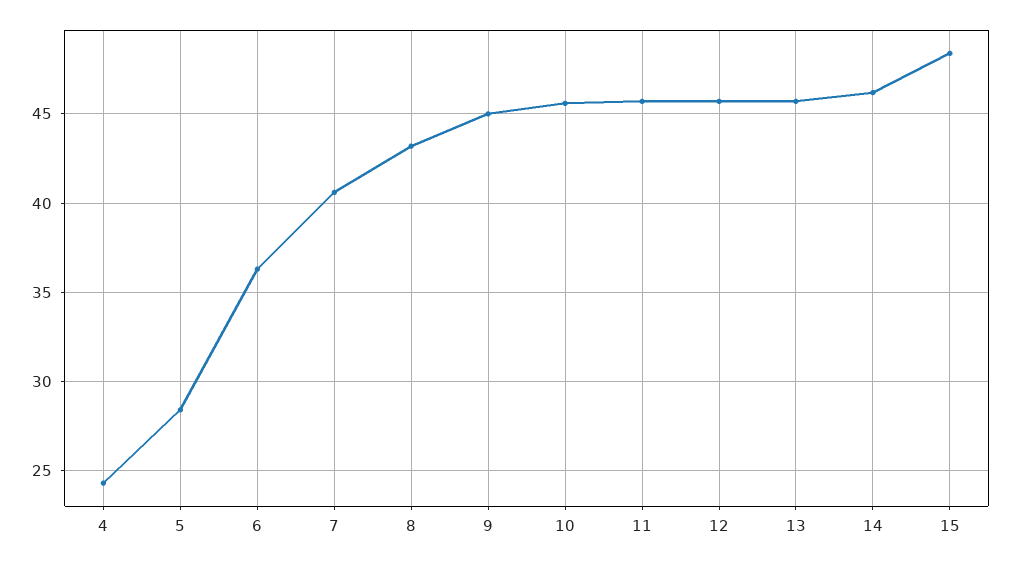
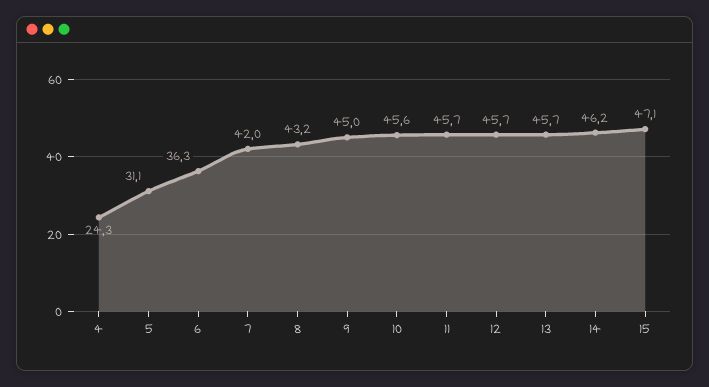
  {
    "4": 24.3,
-   "5": 28.5,
+   "5": 31.1,
    "6": 36.3,
-   "7": 40.5,
+   "7": 42,
    "8": 43.2,
    "9": 45,
    "10": 45.6,
    "11": 45.7,
    "12": 45.7,
    "13": 45.7,
    "14": 46.2,
-   "15": 48.5
+   "15": 47.1
  }

